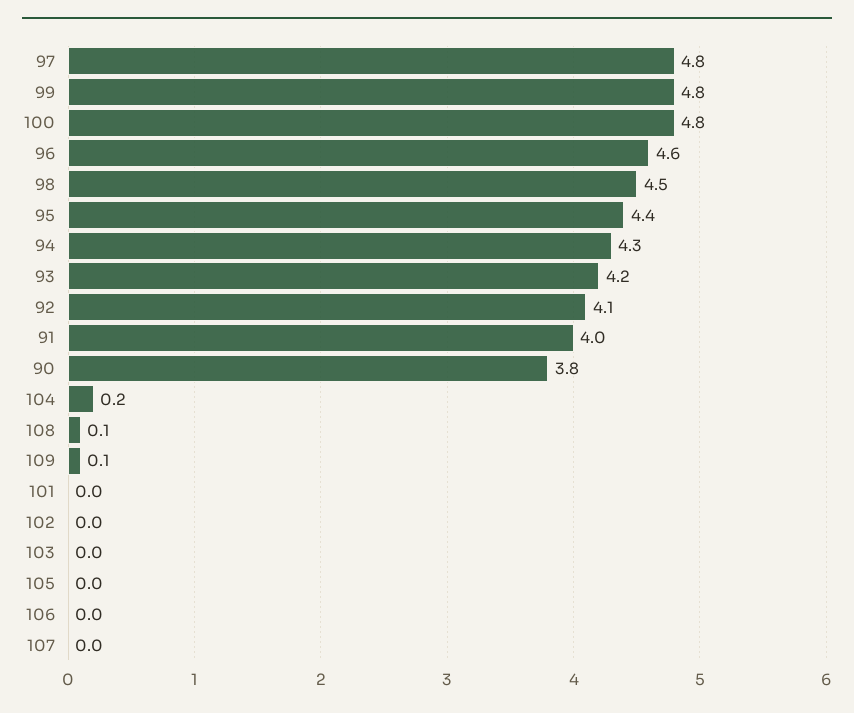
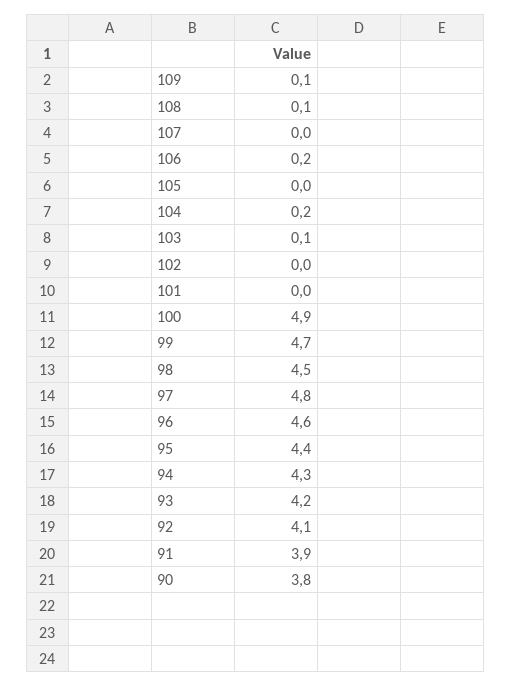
  {
    "97": 4.8,
-   "99": 4.8,
+   "99": 4.7,
-   "100": 4.8,
+   "100": 4.9,
    "96": 4.6,
    "98": 4.5,
    "95": 4.4,
    "94": 4.3,
    "93": 4.2,
    "92": 4.1,
-   "91": 4,
+   "91": 3.9,
    "90": 3.8,
    "104": 0.2,
    "108": 0.1,
    "109": 0.1,
    "101": 0,
    "102": 0,
-   "103": 0,
+   "103": 0.1,
    "105": 0,
-   "106": 0,
+   "106": 0.2,
    "107": 0
  }

